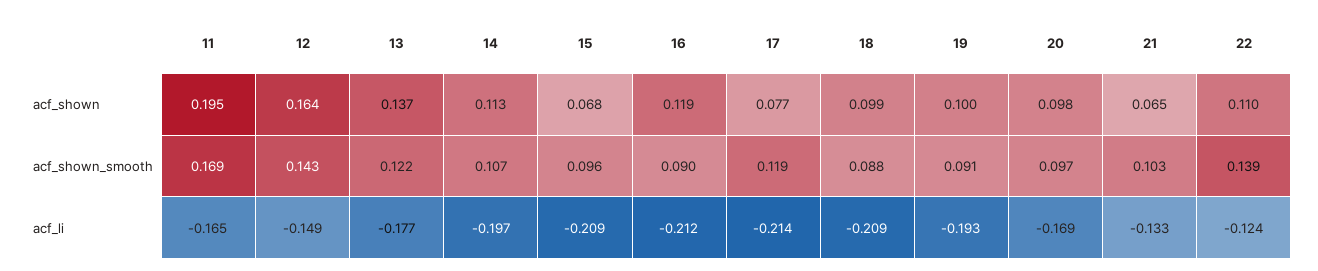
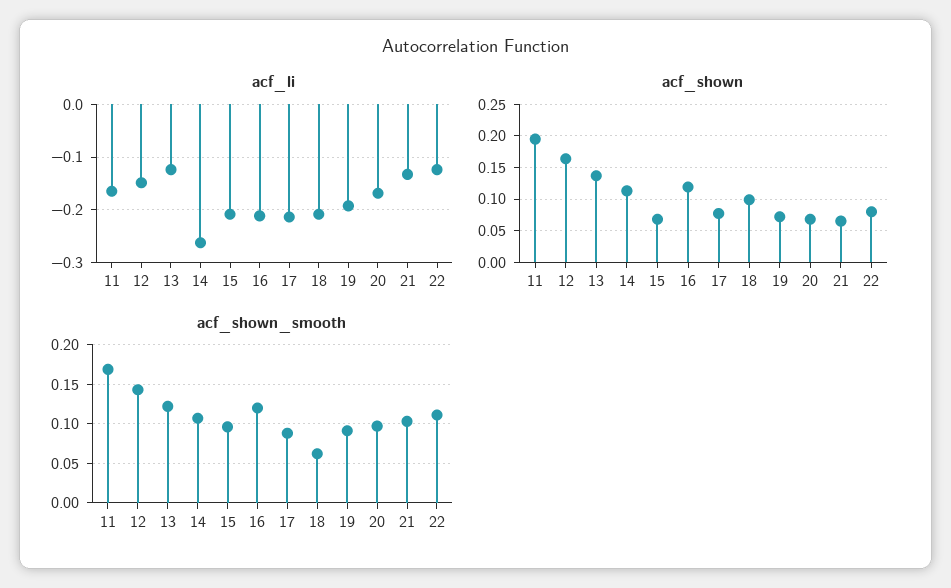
  {
    "acf_shown": {
      "11": 0.195,
      "12": 0.164,
      "13": 0.137,
      "14": 0.113,
      "15": 0.068,
      "16": 0.119,
      "17": 0.077,
      "18": 0.099,
-     "19": 0.1,
+     "19": 0.07,
-     "20": 0.098,
+     "20": 0.07,
      "21": 0.065,
-     "22": 0.11
+     "22": 0.08
    },
    "acf_shown_smooth": {
      "11": 0.169,
      "12": 0.143,
      "13": 0.122,
      "14": 0.107,
      "15": 0.096,
-     "16": 0.09,
+     "16": 0.12,
-     "17": 0.119,
+     "17": 0.09,
-     "18": 0.088,
+     "18": 0.06,
      "19": 0.091,
      "20": 0.097,
      "21": 0.103,
-     "22": 0.139
+     "22": 0.11
    },
    "acf_li": {
      "11": -0.165,
      "12": -0.149,
-     "13": -0.177,
+     "13": -0.12,
-     "14": -0.197,
+     "14": -0.26,
      "15": -0.209,
      "16": -0.212,
      "17": -0.214,
      "18": -0.209,
      "19": -0.193,
      "20": -0.169,
      "21": -0.133,
      "22": -0.124
    }
  }

